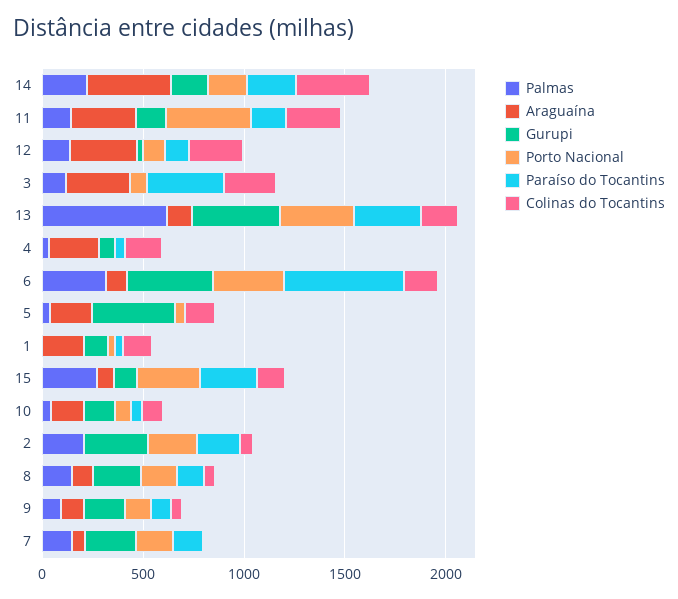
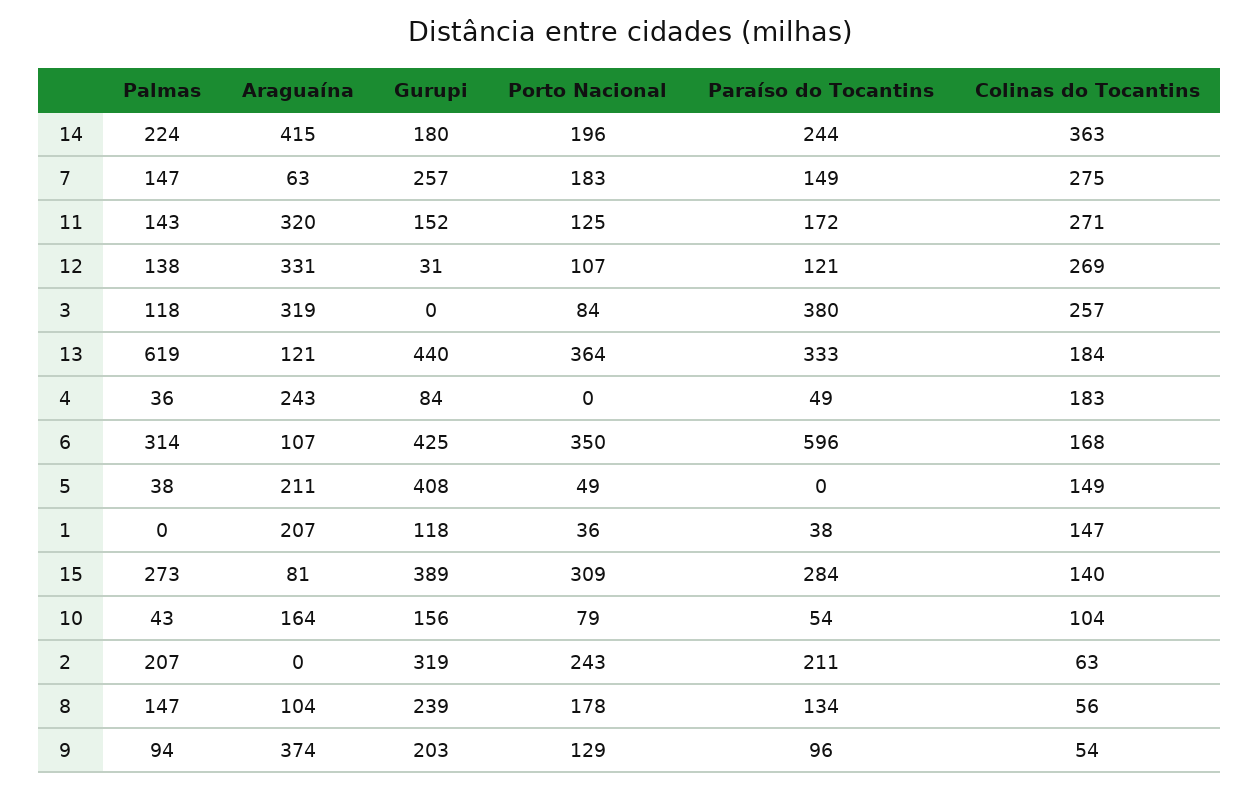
  {
    "Palmas": {
      "14": 224,
      "11": 143,
      "12": 138,
      "3": 118,
      "13": 619,
      "4": 36,
      "6": 314,
      "5": 38,
      "1": 0,
      "15": 273,
      "10": 43,
      "2": 207,
      "8": 147,
      "9": 94,
      "7": 147
    },
    "Araguaína": {
      "14": 415,
      "11": 320,
      "12": 331,
      "3": 319,
      "13": 121,
      "4": 243,
      "6": 107,
      "5": 211,
      "1": 207,
      "15": 81,
      "10": 164,
      "2": 0,
      "8": 104,
-     "9": 100,
+     "9": 374,
      "7": 63
    },
    "Gurupi": {
      "14": 180,
      "11": 152,
      "12": 31,
      "3": 0,
      "13": 440,
      "4": 84,
      "6": 425,
      "5": 408,
      "1": 118,
-     "15": 100,
+     "15": 389,
      "10": 156,
      "2": 319,
      "8": 239,
      "9": 203,
      "7": 257
    },
    "Porto Nacional": {
      "14": 196,
-     "11": 400,
+     "11": 125,
      "12": 107,
      "3": 84,
      "13": 364,
      "4": 0,
      "6": 350,
      "5": 49,
      "1": 36,
      "15": 309,
      "10": 79,
      "2": 243,
      "8": 178,
      "9": 129,
      "7": 183
    },
    "Paraíso do Tocantins": {
      "14": 244,
      "11": 172,
      "12": 121,
      "3": 380,
      "13": 333,
      "4": 49,
      "6": 596,
      "5": 0,
      "1": 38,
      "15": 284,
      "10": 54,
      "2": 211,
      "8": 134,
      "9": 96,
      "7": 149
    },
    "Colinas do Tocantins": {
      "14": 363,
      "11": 271,
      "12": 269,
      "3": 257,
      "13": 184,
      "4": 183,
      "6": 168,
      "5": 149,
      "1": 147,
      "15": 140,
      "10": 104,
      "2": 63,
      "8": 56,
      "9": 54,
-     "7": 0
+     "7": 275
    }
  }

